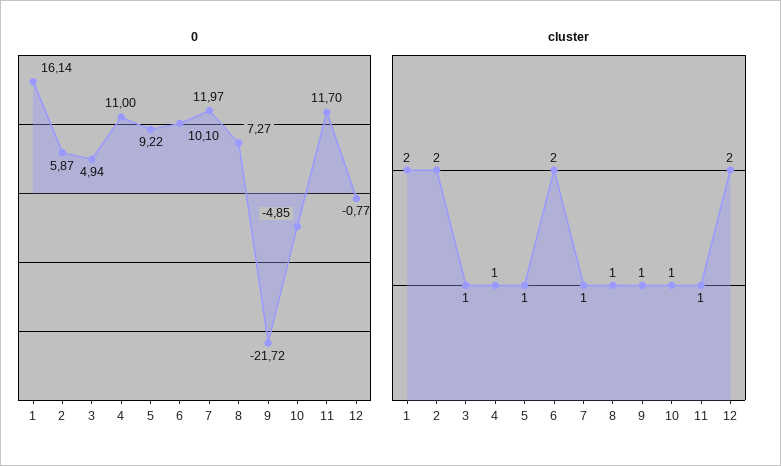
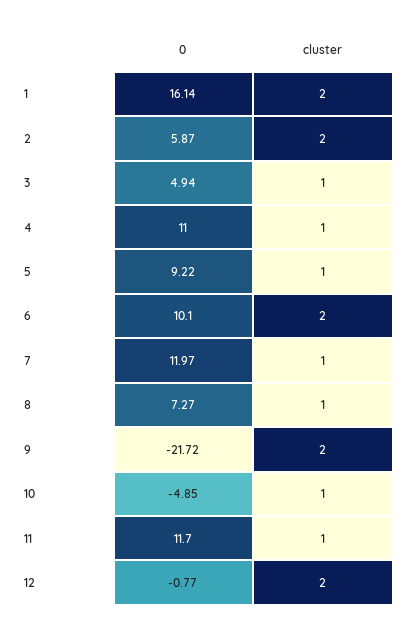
  {
    "0": {
      "1": 16.14,
      "2": 5.87,
      "3": 4.94,
      "4": 11,
      "5": 9.22,
      "6": 10.1,
      "7": 11.97,
      "8": 7.27,
      "9": -21.72,
      "10": -4.85,
      "11": 11.7,
      "12": -0.77
    },
    "cluster": {
      "1": 2,
      "2": 2,
      "3": 1,
      "4": 1,
      "5": 1,
      "6": 2,
      "7": 1,
      "8": 1,
-     "9": 1,
+     "9": 2,
      "10": 1,
      "11": 1,
      "12": 2
    }
  }

